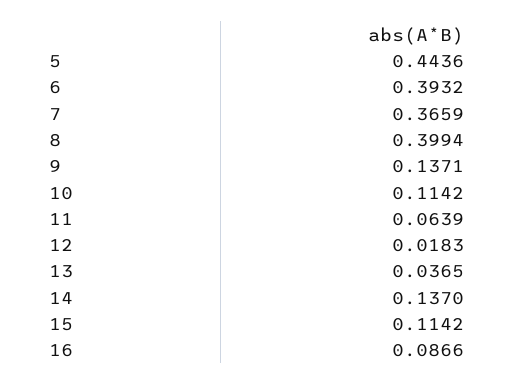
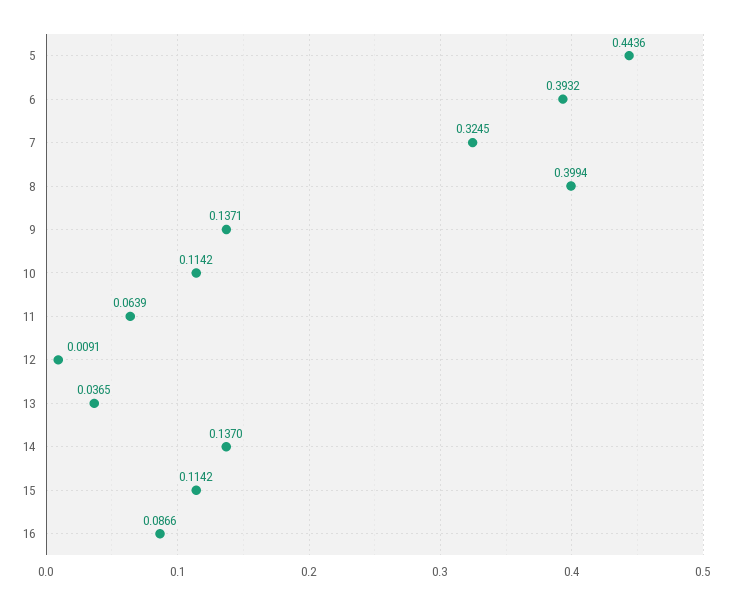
  {
    "5": 0.4436,
    "6": 0.3932,
-   "7": 0.3659,
+   "7": 0.3245,
    "8": 0.3994,
    "9": 0.1371,
    "10": 0.1142,
    "11": 0.0639,
-   "12": 0.0183,
+   "12": 0.0091,
    "13": 0.0365,
    "14": 0.137,
    "15": 0.1142,
    "16": 0.0866
  }

